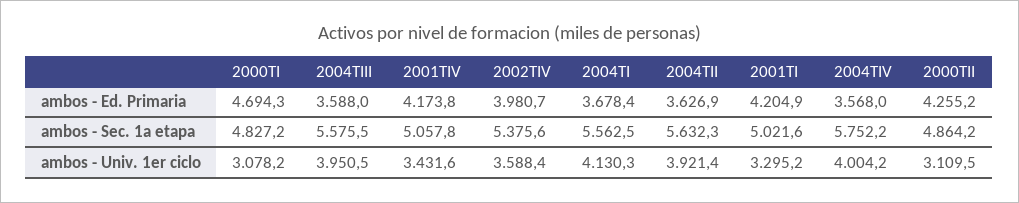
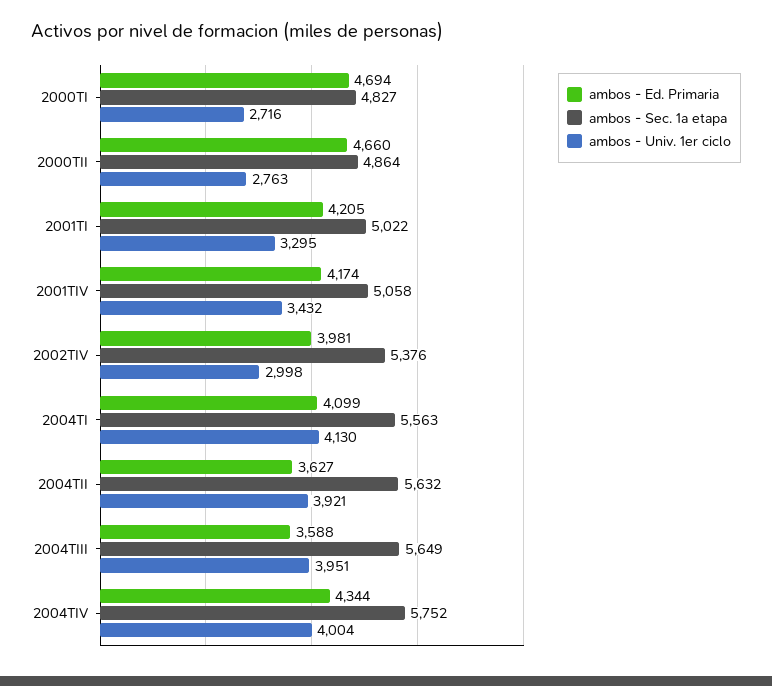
  {
    "ambos - Ed. Primaria": {
      "2000TI": 4694.3,
      "2004TIII": 3588,
      "2001TIV": 4173.8,
      "2002TIV": 3980.7,
-     "2004TI": 3678.4,
+     "2004TI": 4099,
      "2004TII": 3626.9,
      "2001TI": 4204.9,
-     "2004TIV": 3568,
+     "2004TIV": 4344,
-     "2000TII": 4255.2
+     "2000TII": 4660
    },
    "ambos - Sec. 1a etapa": {
      "2000TI": 4827.2,
-     "2004TIII": 5575.5,
+     "2004TIII": 5649,
      "2001TIV": 5057.8,
      "2002TIV": 5375.6,
      "2004TI": 5562.5,
      "2004TII": 5632.3,
      "2001TI": 5021.6,
      "2004TIV": 5752.2,
      "2000TII": 4864.2
    },
    "ambos - Univ. 1er ciclo": {
-     "2000TI": 3078.2,
+     "2000TI": 2716,
      "2004TIII": 3950.5,
      "2001TIV": 3431.6,
-     "2002TIV": 3588.4,
+     "2002TIV": 2998,
      "2004TI": 4130.3,
      "2004TII": 3921.4,
      "2001TI": 3295.2,
      "2004TIV": 4004.2,
-     "2000TII": 3109.5
+     "2000TII": 2763
    }
  }

